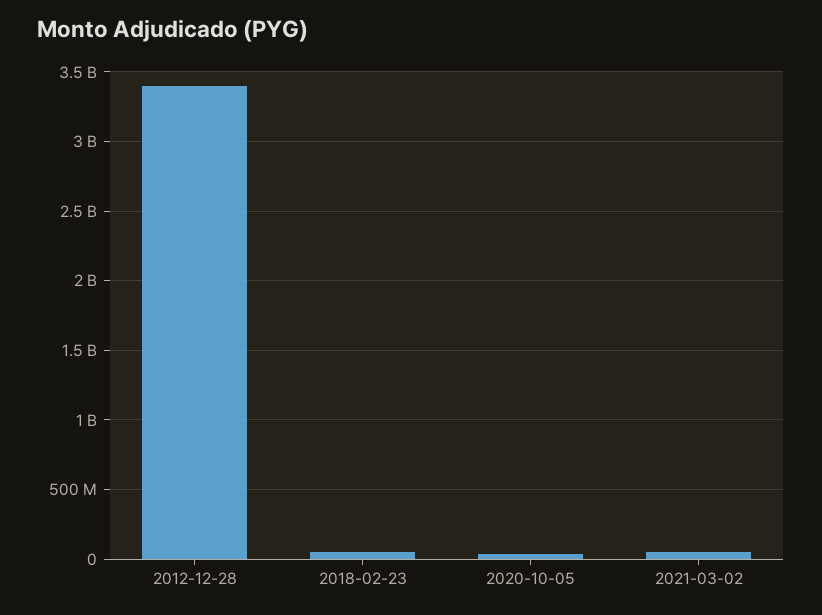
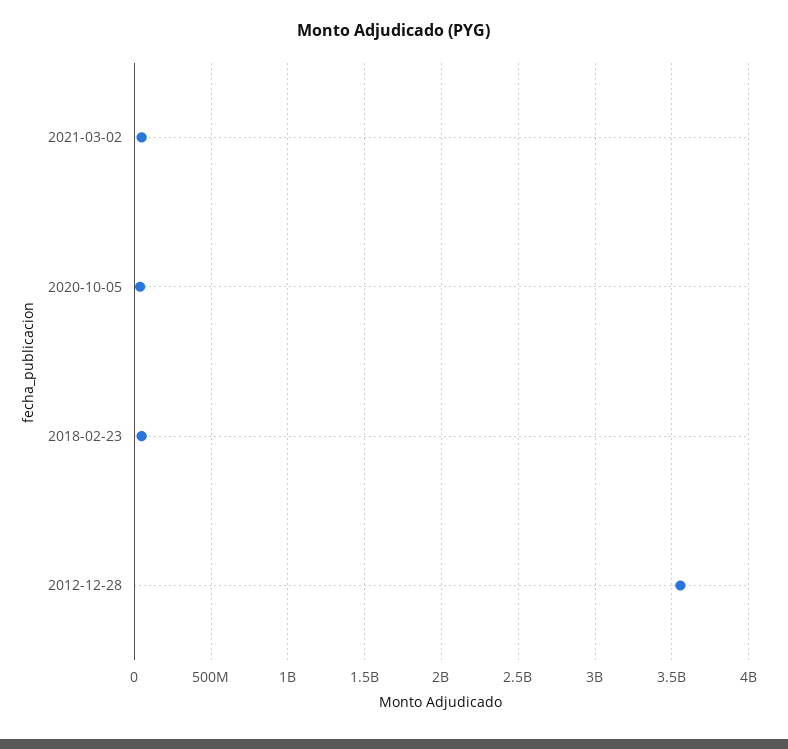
  {
-   "2012-12-28": 3400000000,
+   "2012-12-28": 3550000000,
    "2018-02-23": 50000000,
    "2020-10-05": 50000000,
    "2021-03-02": 50000000
  }

